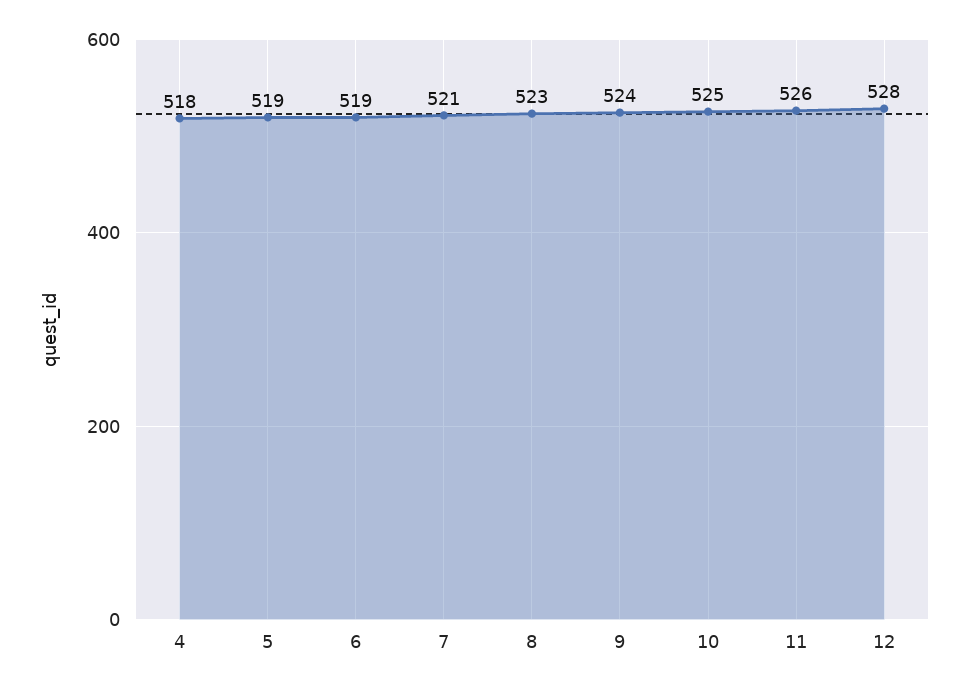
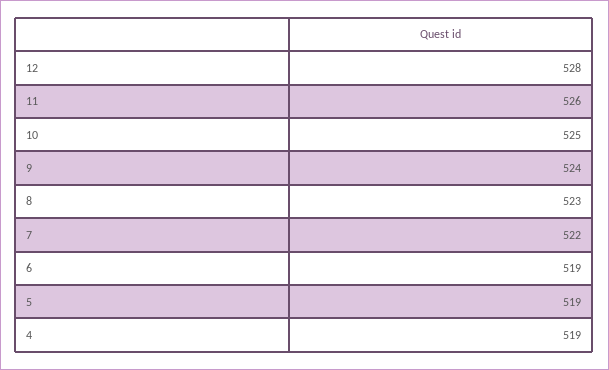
  {
-   "4": 518,
+   "4": 519,
    "5": 519,
    "6": 519,
-   "7": 521,
+   "7": 522,
    "8": 523,
    "9": 524,
    "10": 525,
    "11": 526,
    "12": 528
  }

